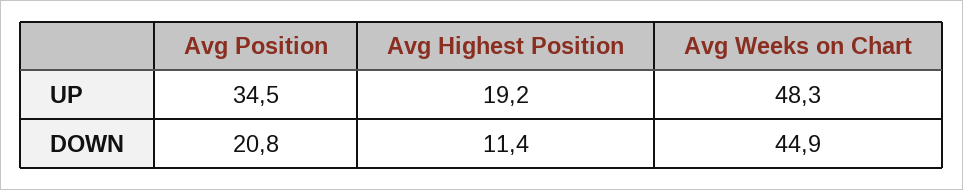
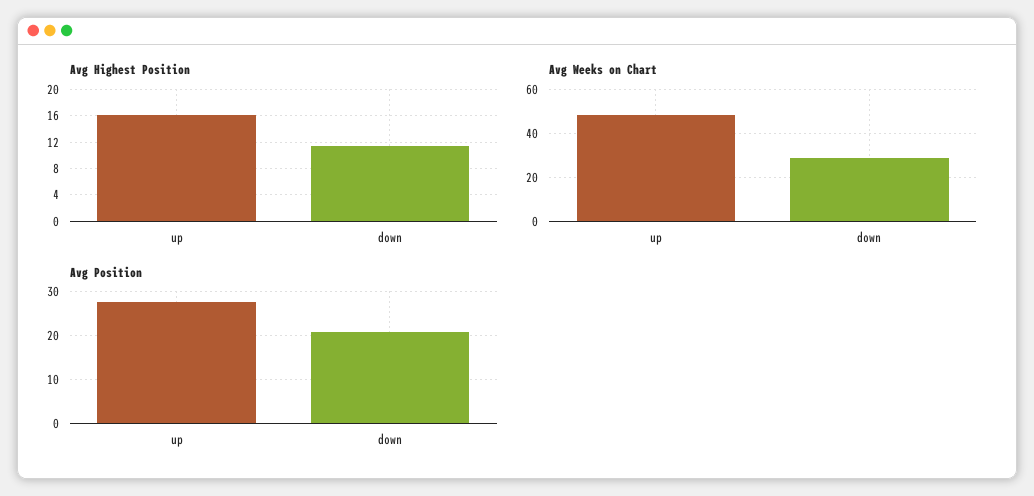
  {
    "Avg Position": {
-     "UP": 34.5,
+     "UP": 28,
      "DOWN": 20.8
    },
    "Avg Highest Position": {
-     "UP": 19.2,
+     "UP": 16,
      "DOWN": 11.4
    },
    "Avg Weeks on Chart": {
      "UP": 48.3,
-     "DOWN": 44.9
+     "DOWN": 30
    }
  }

